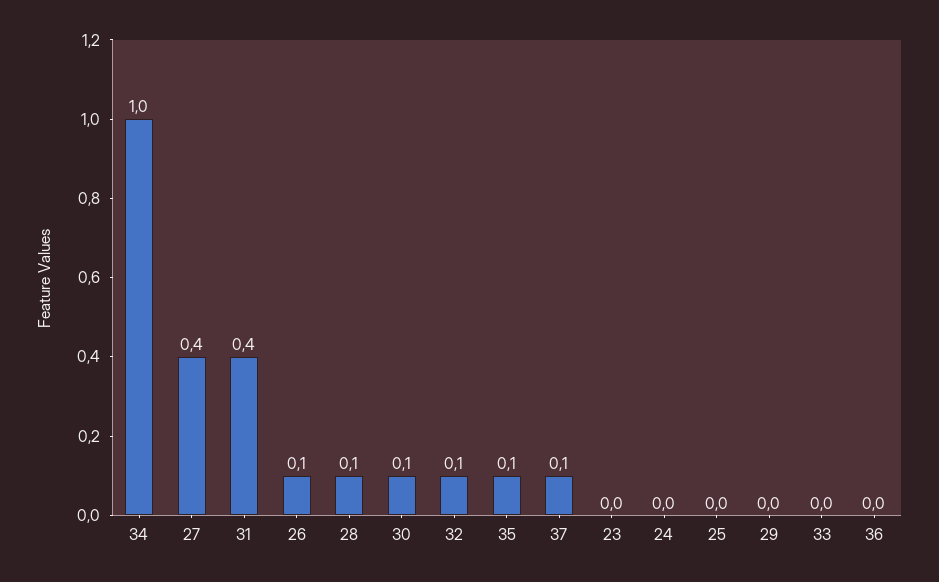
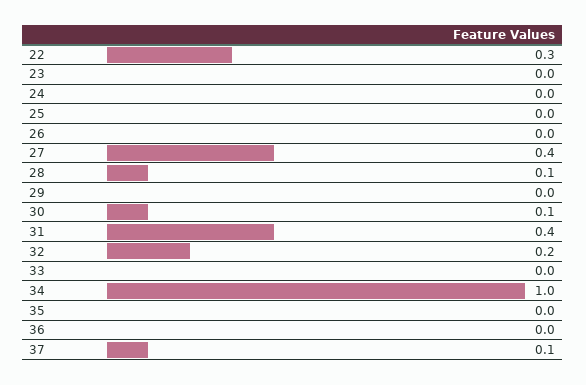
  {
    "34": 1,
    "27": 0.4,
    "31": 0.4,
-   "26": 0.1,
+   "26": 0,
    "28": 0.1,
    "30": 0.1,
-   "32": 0.1,
+   "32": 0.2,
-   "35": 0.1,
+   "35": 0,
    "37": 0.1,
    "23": 0,
    "24": 0,
    "25": 0,
    "29": 0,
    "33": 0,
-   "36": 0
+   "36": 0,
+   "22": 0.3
  }

